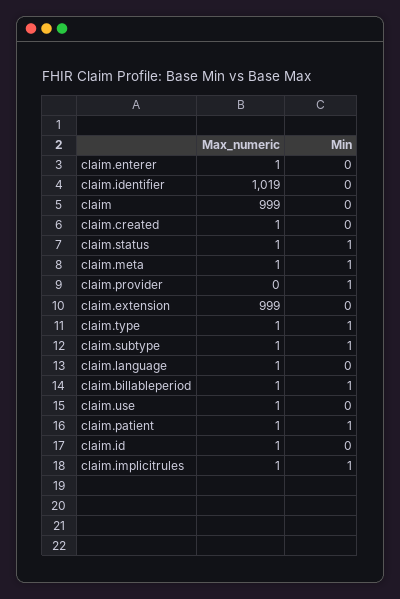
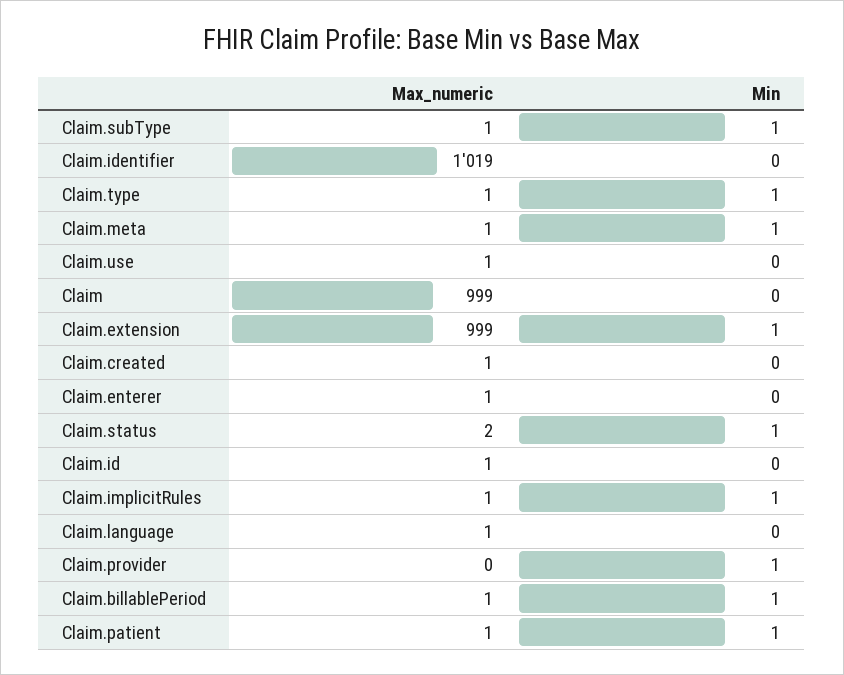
  {
    "Max_numeric": {
      "claim.enterer": 1,
      "claim.identifier": 1019,
      "claim": 999,
      "claim.created": 1,
-     "claim.status": 1,
+     "claim.status": 2,
      "claim.meta": 1,
      "claim.provider": 0,
      "claim.extension": 999,
      "claim.type": 1,
      "claim.subtype": 1,
      "claim.language": 1,
      "claim.billableperiod": 1,
      "claim.use": 1,
      "claim.patient": 1,
      "claim.id": 1,
      "claim.implicitrules": 1
    },
    "Min": {
      "claim.enterer": 0,
      "claim.identifier": 0,
      "claim": 0,
      "claim.created": 0,
      "claim.status": 1,
      "claim.meta": 1,
      "claim.provider": 1,
-     "claim.extension": 0,
+     "claim.extension": 1,
      "claim.type": 1,
      "claim.subtype": 1,
      "claim.language": 0,
      "claim.billableperiod": 1,
      "claim.use": 0,
      "claim.patient": 1,
      "claim.id": 0,
      "claim.implicitrules": 1
    }
  }

